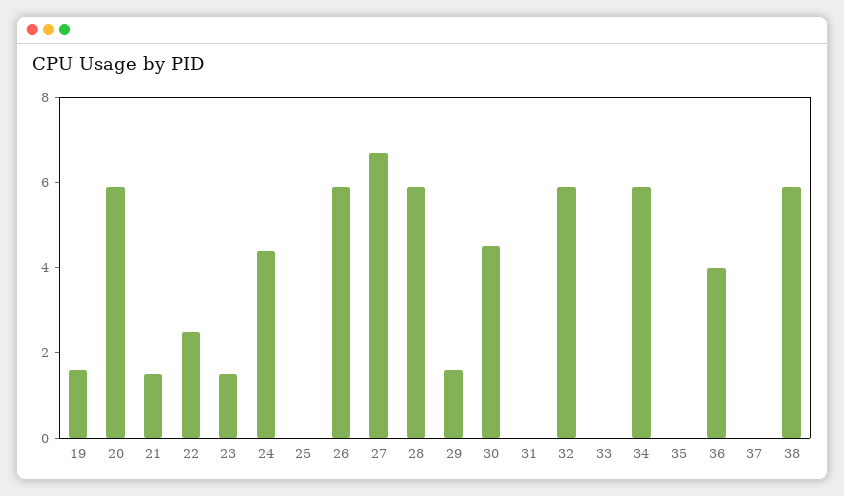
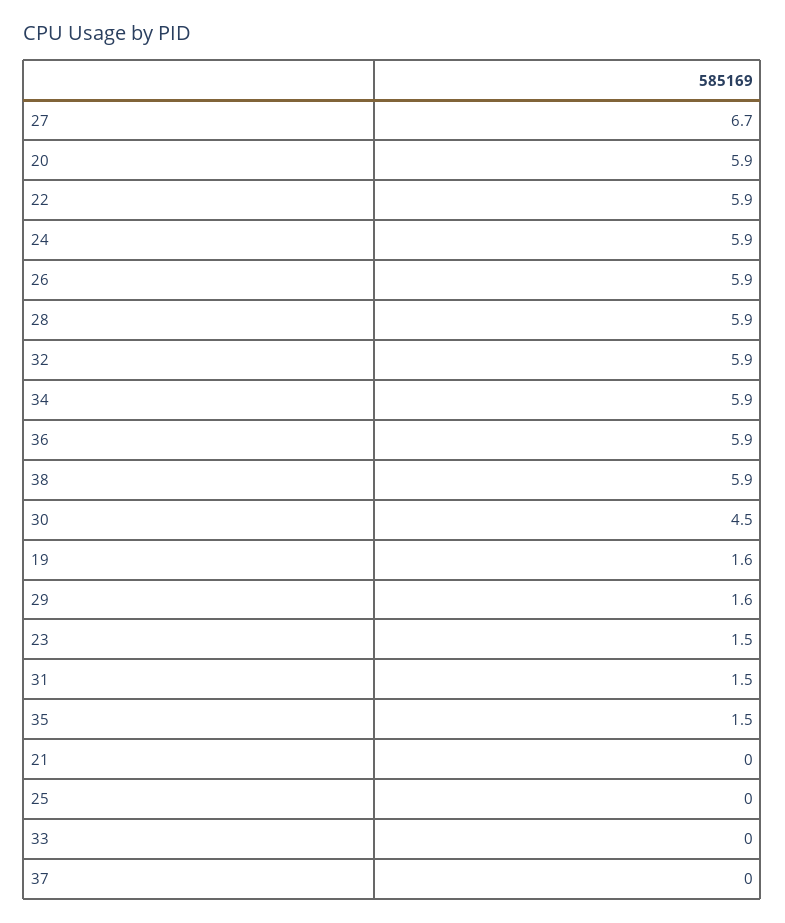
  {
    "19": 1.6,
    "20": 5.9,
-   "21": 1.5,
+   "21": 0,
-   "22": 2.5,
+   "22": 5.9,
    "23": 1.5,
-   "24": 4.5,
+   "24": 5.9,
    "25": 0,
    "26": 5.9,
    "27": 6.7,
    "28": 5.9,
    "29": 1.6,
    "30": 4.5,
-   "31": 0,
+   "31": 1.5,
    "32": 5.9,
    "33": 0,
    "34": 5.9,
-   "35": 0,
+   "35": 1.5,
-   "36": 4,
+   "36": 5.9,
    "37": 0,
    "38": 5.9
  }

